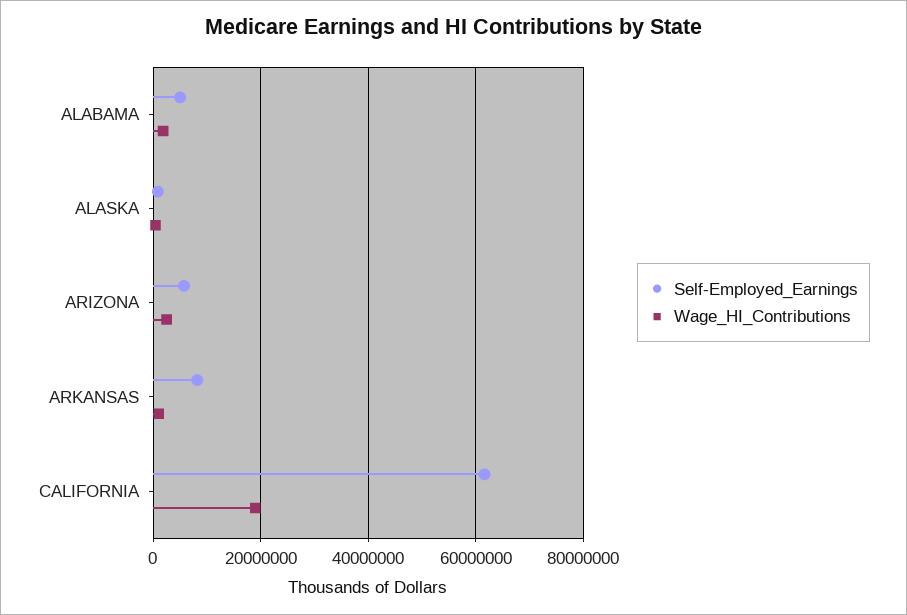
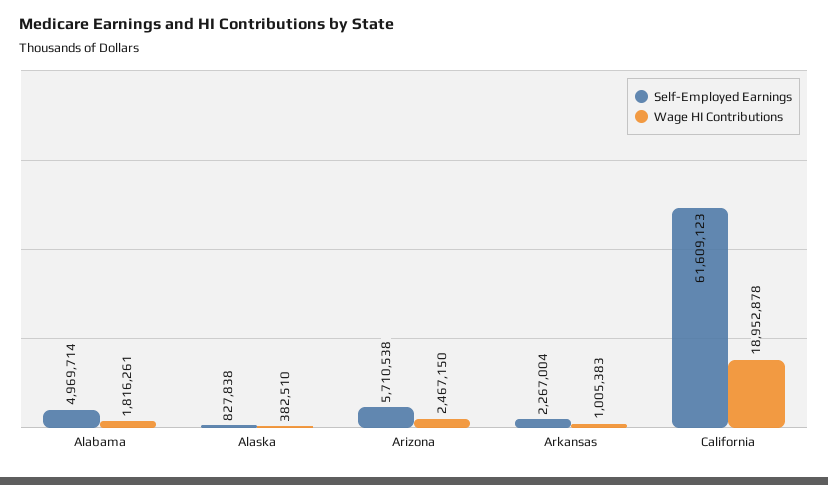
  {
    "Self-Employed_Earnings": {
      "ALABAMA": 4969714,
      "ALASKA": 827838,
      "ARIZONA": 5710538,
-     "ARKANSAS": 8000000,
+     "ARKANSAS": 2267004,
      "CALIFORNIA": 61609123
    },
    "Wage_HI_Contributions": {
      "ALABAMA": 1816261,
      "ALASKA": 382510,
      "ARIZONA": 2467150,
      "ARKANSAS": 1005383,
      "CALIFORNIA": 18952878
    }
  }

